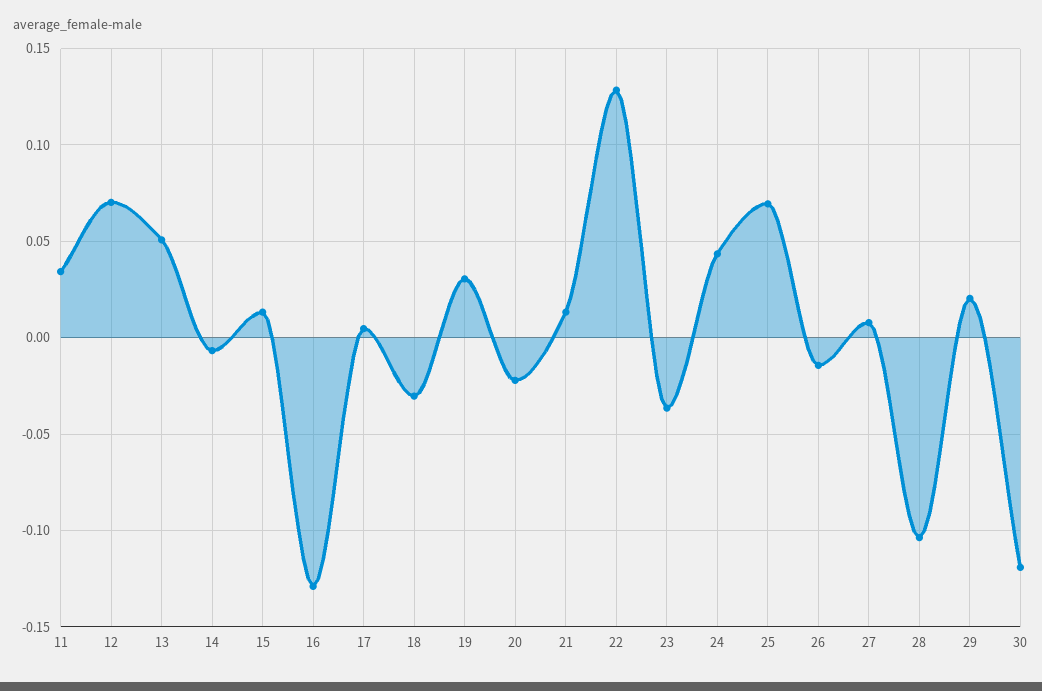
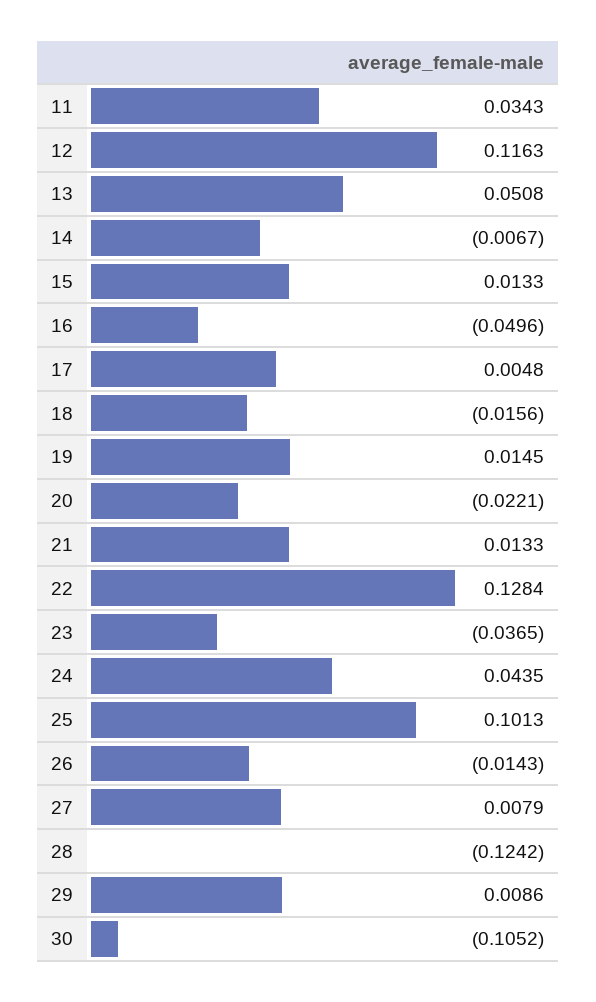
  {
    "11": 0.0343,
-   "12": 0.07,
+   "12": 0.1163,
    "13": 0.0508,
    "14": -0.0067,
    "15": 0.0133,
-   "16": -0.13,
+   "16": -0.0496,
    "17": 0.0048,
-   "18": -0.03,
+   "18": -0.0156,
-   "19": 0.03,
+   "19": 0.0145,
    "20": -0.0221,
    "21": 0.0133,
    "22": 0.1284,
    "23": -0.0365,
    "24": 0.0435,
-   "25": 0.07,
+   "25": 0.1013,
    "26": -0.0143,
    "27": 0.0079,
-   "28": -0.105,
+   "28": -0.1242,
-   "29": 0.02,
+   "29": 0.0086,
-   "30": -0.12
+   "30": -0.1052
  }

